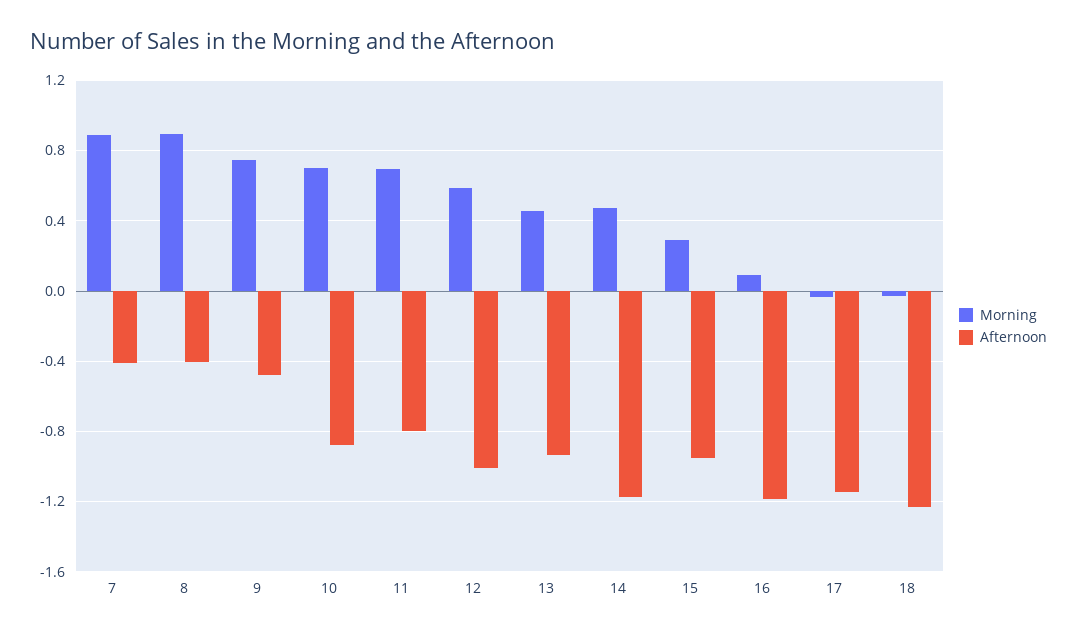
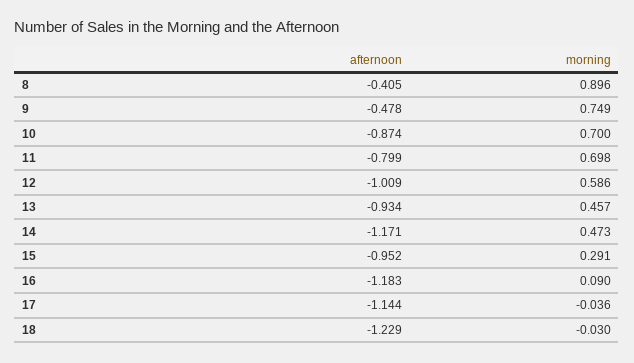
  {
    "Morning": {
-     "7": 0.9,
      "8": 0.896,
      "9": 0.749,
      "10": 0.7,
      "11": 0.698,
      "12": 0.586,
      "13": 0.457,
      "14": 0.473,
      "15": 0.291,
      "16": 0.09,
      "17": -0.036,
      "18": -0.03
    },
    "Afternoon": {
-     "7": -0.4,
      "8": -0.405,
      "9": -0.478,
      "10": -0.874,
      "11": -0.799,
      "12": -1.009,
      "13": -0.934,
      "14": -1.171,
      "15": -0.952,
      "16": -1.183,
      "17": -1.144,
      "18": -1.229
    }
  }

